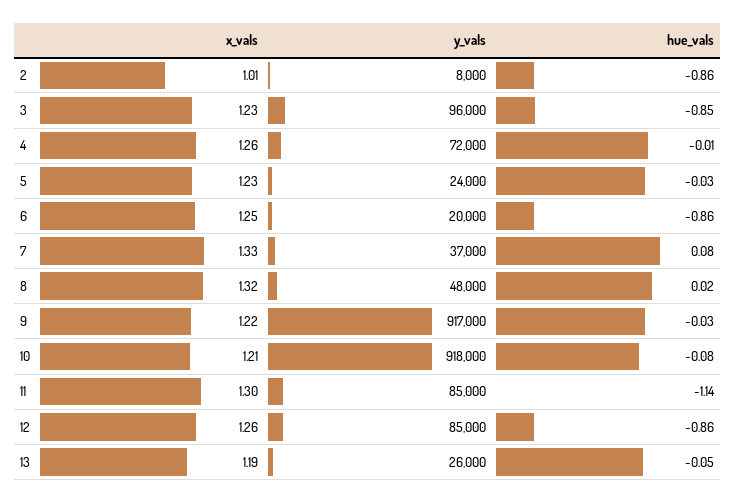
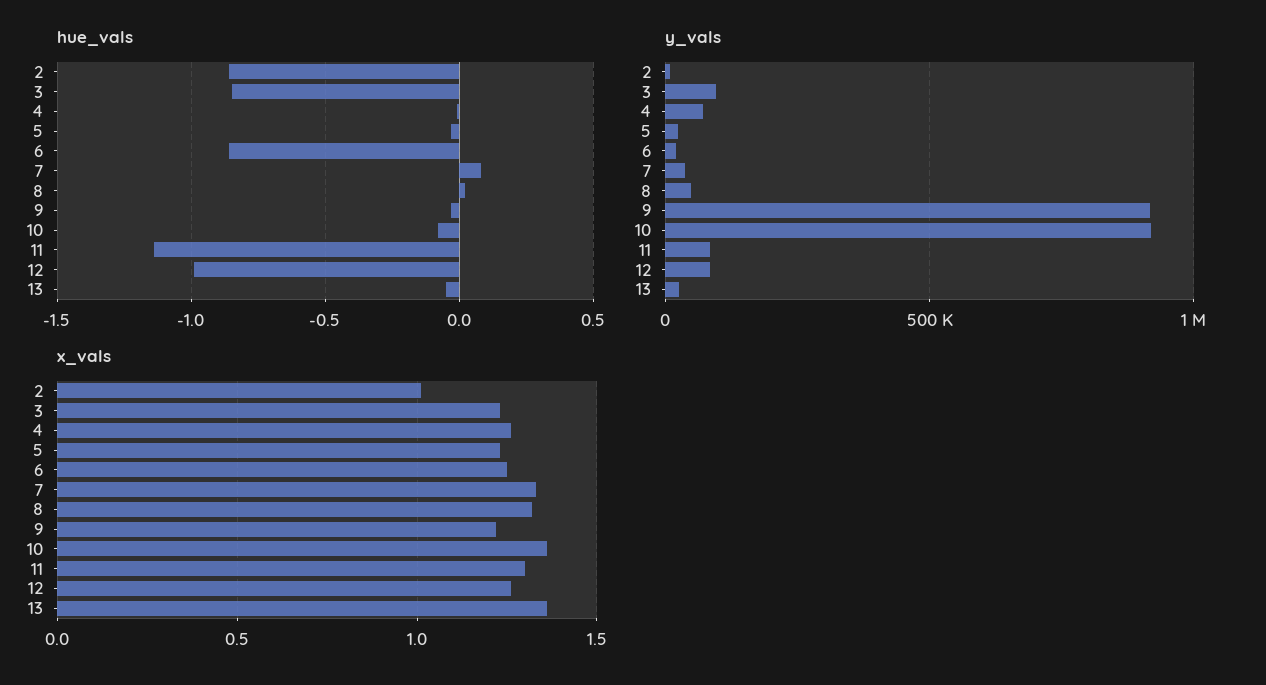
  {
    "x_vals": {
      "2": 1.01,
      "3": 1.23,
      "4": 1.26,
      "5": 1.23,
      "6": 1.25,
      "7": 1.33,
      "8": 1.32,
      "9": 1.22,
-     "10": 1.21,
+     "10": 1.35,
      "11": 1.3,
      "12": 1.26,
-     "13": 1.19
+     "13": 1.35
    },
    "y_vals": {
      "2": 8000,
      "3": 96000,
      "4": 72000,
      "5": 24000,
      "6": 20000,
      "7": 37000,
      "8": 48000,
      "9": 917000,
      "10": 918000,
      "11": 85000,
      "12": 85000,
      "13": 26000
    },
    "hue_vals": {
      "2": -0.86,
      "3": -0.85,
      "4": -0.01,
      "5": -0.03,
      "6": -0.86,
      "7": 0.08,
      "8": 0.02,
      "9": -0.03,
      "10": -0.08,
      "11": -1.14,
-     "12": -0.86,
+     "12": -1,
      "13": -0.05
    }
  }

